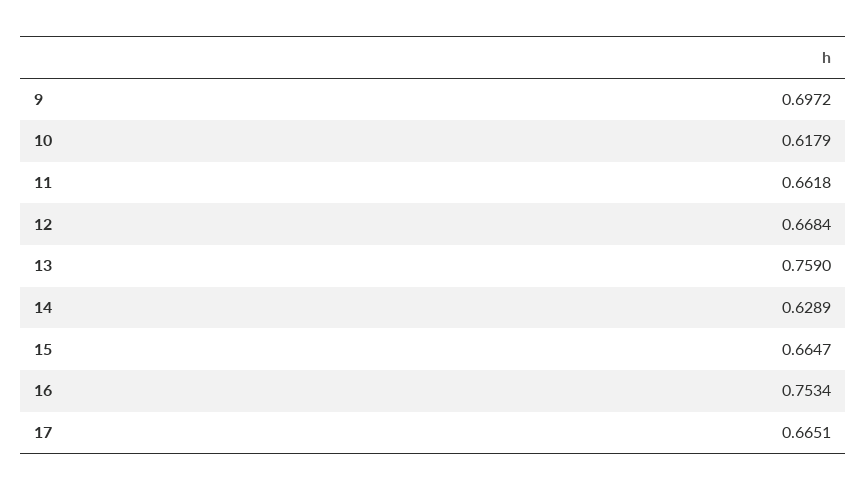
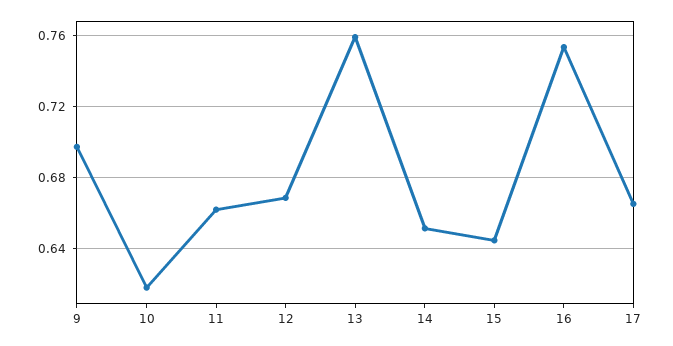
  {
    "9": 0.6972,
    "10": 0.6179,
    "11": 0.6618,
    "12": 0.6684,
    "13": 0.759,
-   "14": 0.6289,
+   "14": 0.65,
-   "15": 0.6647,
+   "15": 0.645,
    "16": 0.7534,
    "17": 0.6651
  }

